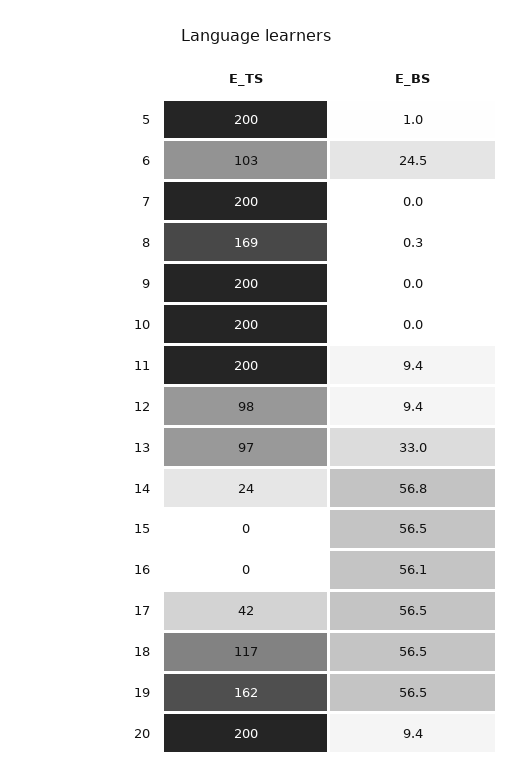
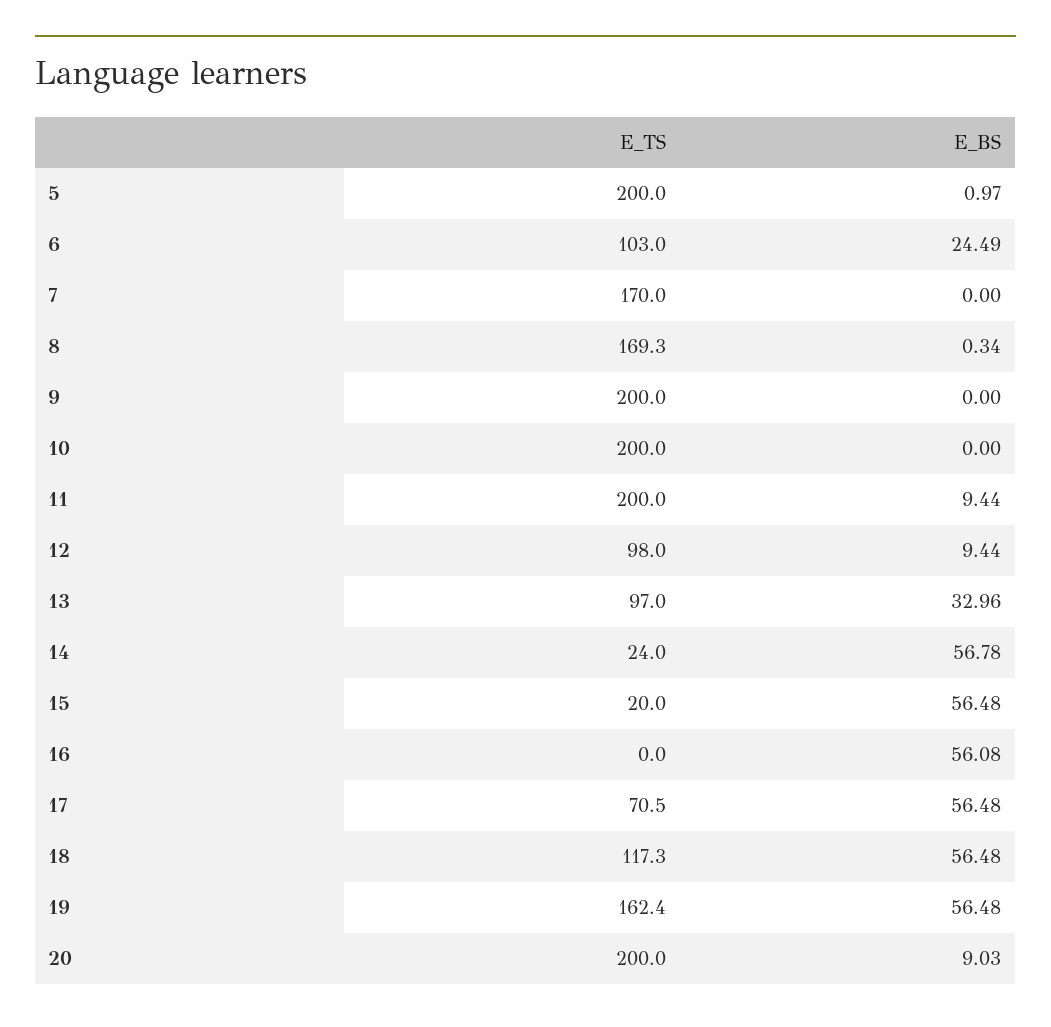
  {
    "E_TS": {
      "5": 200,
      "6": 103,
-     "7": 200,
+     "7": 170,
      "8": 169.3,
      "9": 200,
      "10": 200,
      "11": 200,
      "12": 98,
      "13": 97,
      "14": 24,
-     "15": 0,
+     "15": 20,
      "16": 0,
-     "17": 42,
+     "17": 70.5,
      "18": 117.3,
      "19": 162.4,
      "20": 200
    },
    "E_BS": {
      "5": 0.97,
      "6": 24.49,
      "7": 0,
      "8": 0.34,
      "9": 0,
      "10": 0,
      "11": 9.44,
      "12": 9.44,
      "13": 32.96,
      "14": 56.78,
      "15": 56.48,
      "16": 56.08,
      "17": 56.48,
      "18": 56.48,
      "19": 56.48,
-     "20": 9.4
+     "20": 9.03
    }
  }

